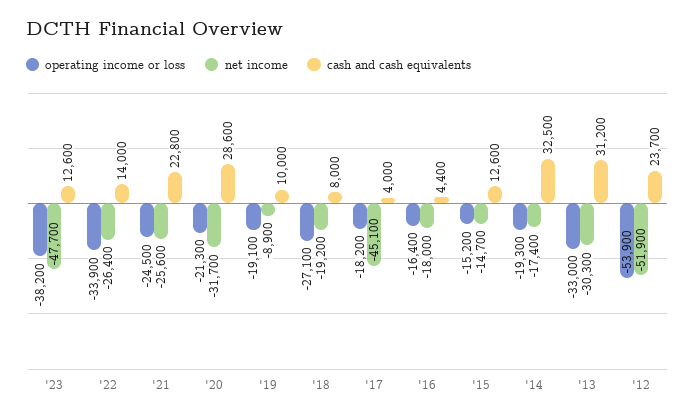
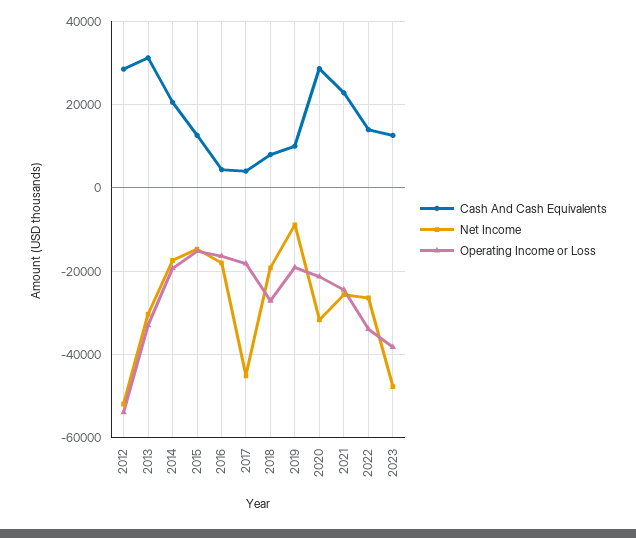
  {
    "operating income or loss": {
      "'23": -38200,
      "'22": -33900,
      "'21": -24500,
      "'20": -21300,
      "'19": -19100,
      "'18": -27100,
      "'17": -18200,
      "'16": -16400,
      "'15": -15200,
      "'14": -19300,
      "'13": -33000,
      "'12": -53900
    },
    "net income": {
      "'23": -47700,
      "'22": -26400,
      "'21": -25600,
      "'20": -31700,
      "'19": -8900,
      "'18": -19200,
      "'17": -45100,
      "'16": -18000,
      "'15": -14700,
      "'14": -17400,
      "'13": -30300,
      "'12": -51900
    },
    "cash and cash equivalents": {
      "'23": 12600,
      "'22": 14000,
      "'21": 22800,
      "'20": 28600,
      "'19": 10000,
      "'18": 8000,
      "'17": 4000,
      "'16": 4400,
      "'15": 12600,
-     "'14": 32500,
+     "'14": 20000,
      "'13": 31200,
-     "'12": 23700
+     "'12": 28000
    }
  }

